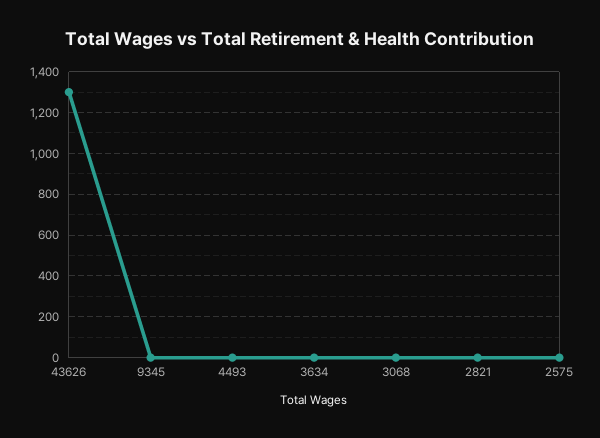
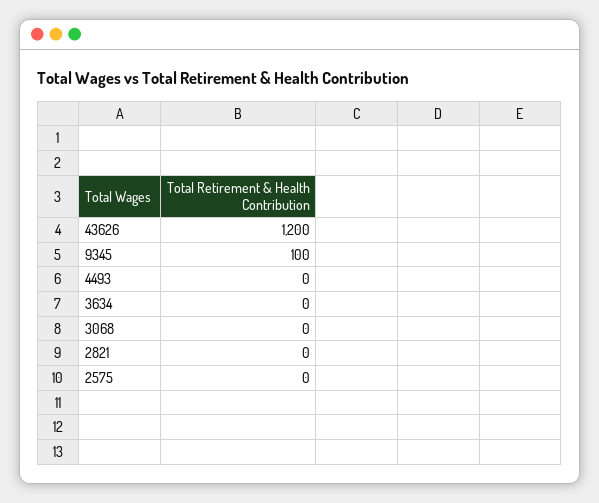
  {
-   "43626": 1300,
+   "43626": 1200,
-   "9345": 0,
+   "9345": 100,
    "4493": 0,
    "3634": 0,
    "3068": 0,
    "2821": 0,
    "2575": 0
  }

